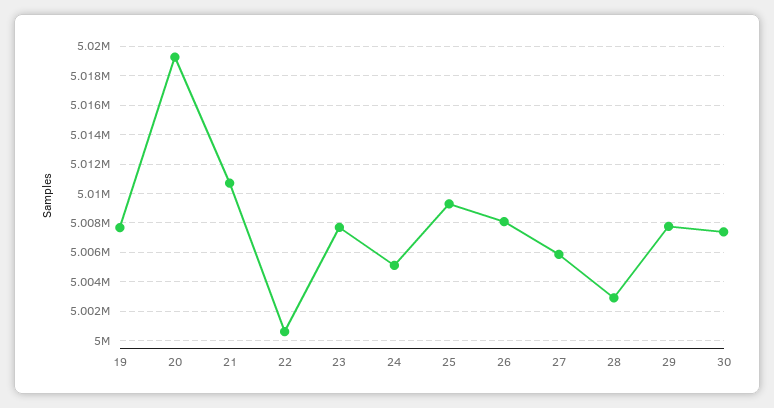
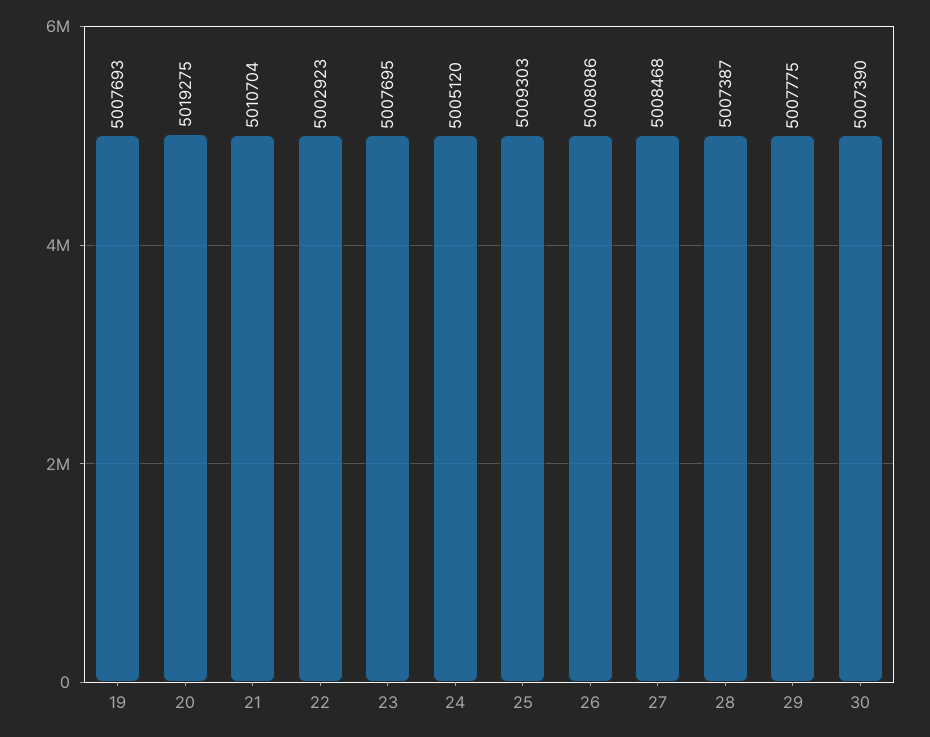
  {
    "19": 5007693,
    "20": 5019275,
    "21": 5010704,
-   "22": 5000500,
+   "22": 5002923,
    "23": 5007695,
    "24": 5005120,
    "25": 5009303,
    "26": 5008086,
-   "27": 5006000,
+   "27": 5008468,
-   "28": 5003000,
+   "28": 5007387,
    "29": 5007775,
    "30": 5007390
  }

